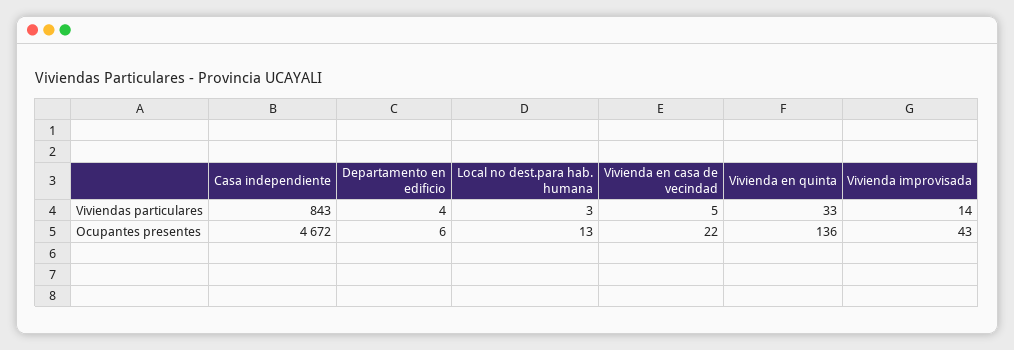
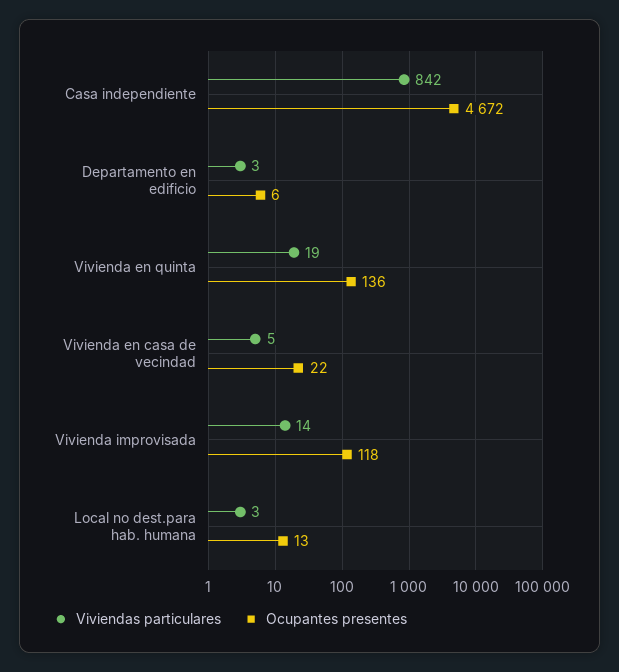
  {
    "Viviendas particulares": {
-     "Casa independiente": 843,
+     "Casa independiente": 842,
-     "Departamento en edificio": 4,
+     "Departamento en edificio": 3,
      "Local no dest.para hab. humana": 3,
      "Vivienda en casa de vecindad": 5,
-     "Vivienda en quinta": 33,
+     "Vivienda en quinta": 19,
      "Vivienda improvisada": 14
    },
    "Ocupantes presentes": {
      "Casa independiente": 4672,
      "Departamento en edificio": 6,
      "Local no dest.para hab. humana": 13,
      "Vivienda en casa de vecindad": 22,
      "Vivienda en quinta": 136,
-     "Vivienda improvisada": 43
+     "Vivienda improvisada": 118
    }
  }

